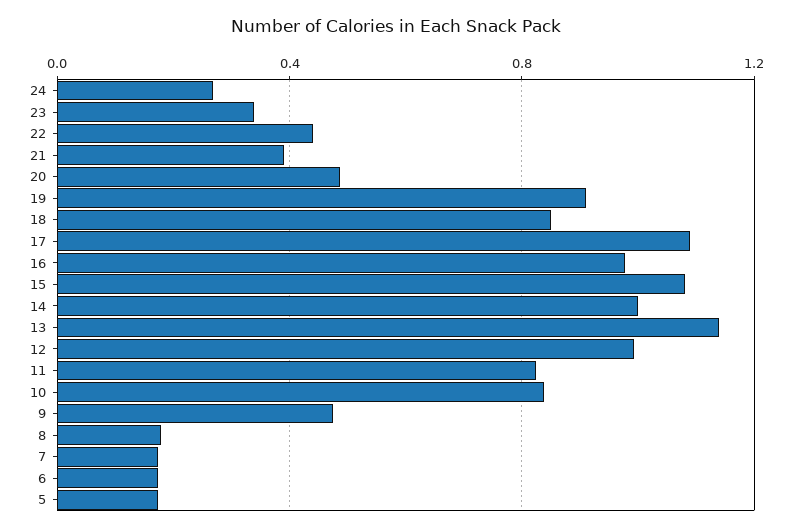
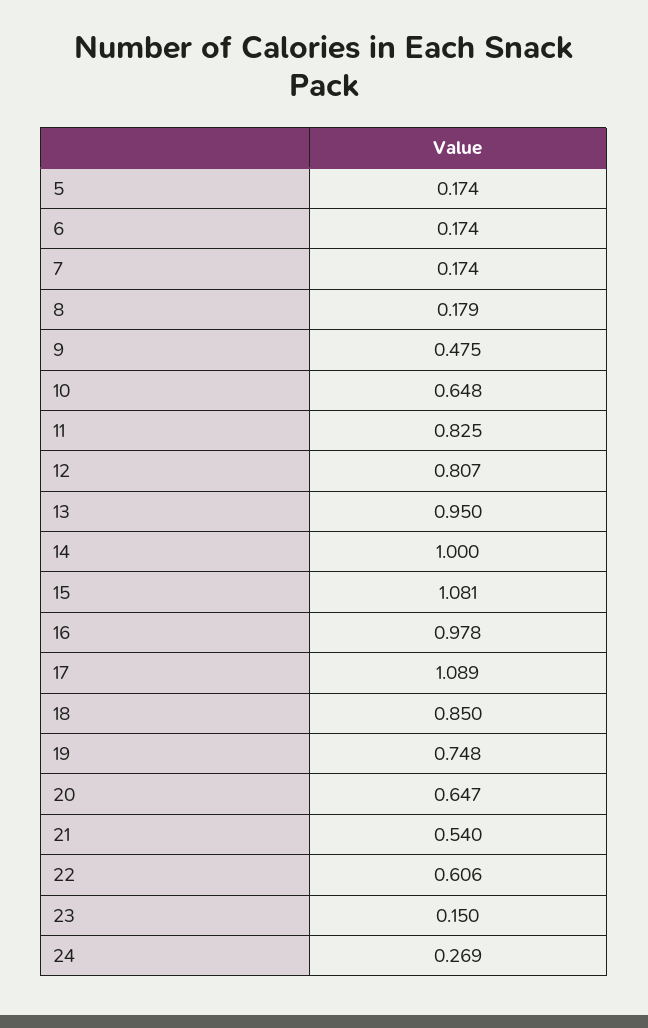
  {
    "24": 0.269,
-   "23": 0.35,
+   "23": 0.15,
-   "22": 0.45,
+   "22": 0.606,
-   "21": 0.4,
+   "21": 0.54,
-   "20": 0.5,
+   "20": 0.647,
-   "19": 0.9,
+   "19": 0.748,
    "18": 0.85,
    "17": 1.089,
    "16": 0.978,
    "15": 1.081,
    "14": 1,
-   "13": 1.15,
+   "13": 0.95,
-   "12": 1,
+   "12": 0.807,
    "11": 0.825,
-   "10": 0.85,
+   "10": 0.648,
    "9": 0.475,
    "8": 0.179,
    "7": 0.174,
    "6": 0.174,
    "5": 0.174
  }

